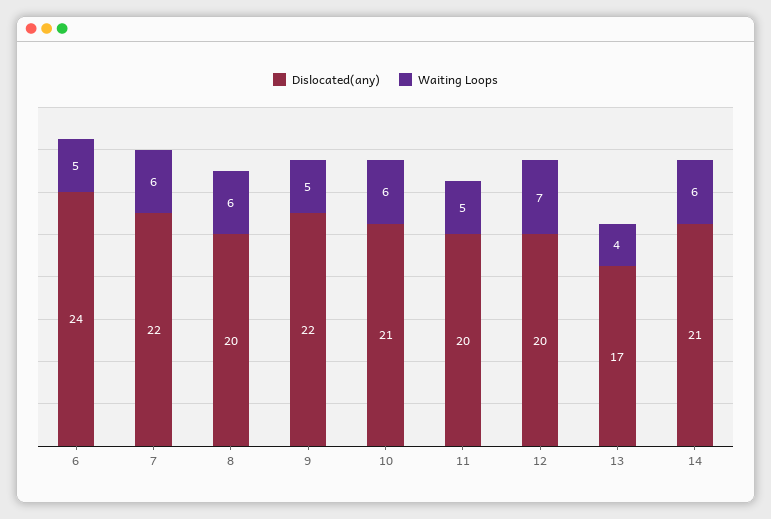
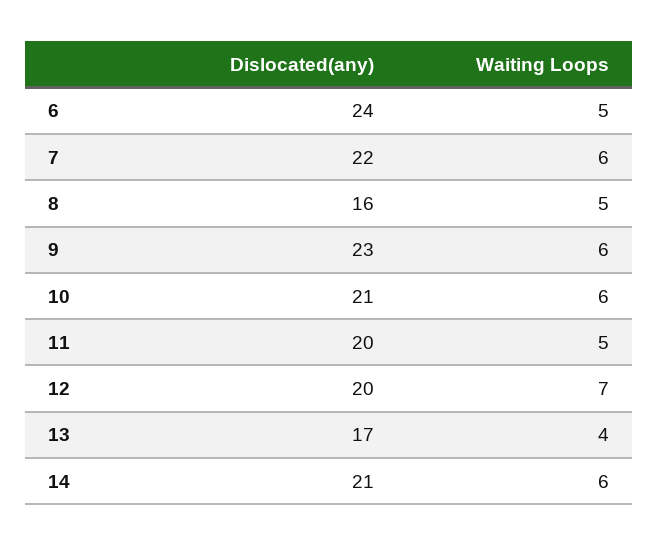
  {
    "Dislocated(any)": {
      "6": 24,
      "7": 22,
-     "8": 20,
+     "8": 16,
-     "9": 22,
+     "9": 23,
      "10": 21,
      "11": 20,
      "12": 20,
      "13": 17,
      "14": 21
    },
    "Waiting Loops": {
      "6": 5,
      "7": 6,
-     "8": 6,
+     "8": 5,
-     "9": 5,
+     "9": 6,
      "10": 6,
      "11": 5,
      "12": 7,
      "13": 4,
      "14": 6
    }
  }

